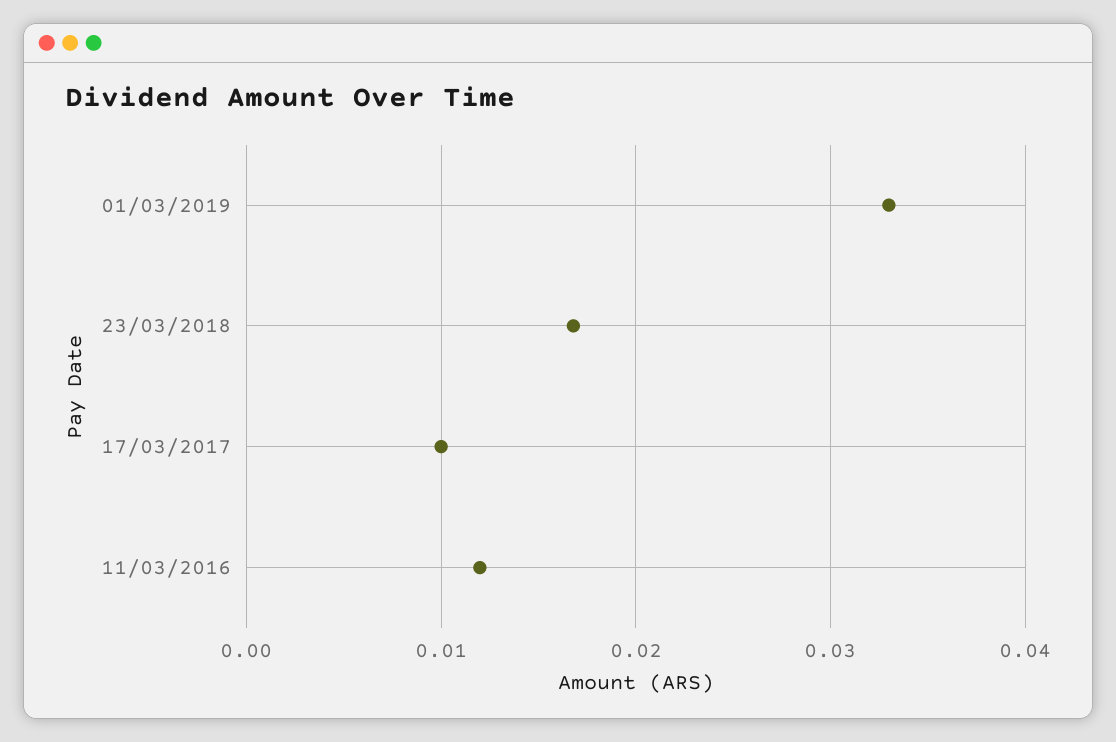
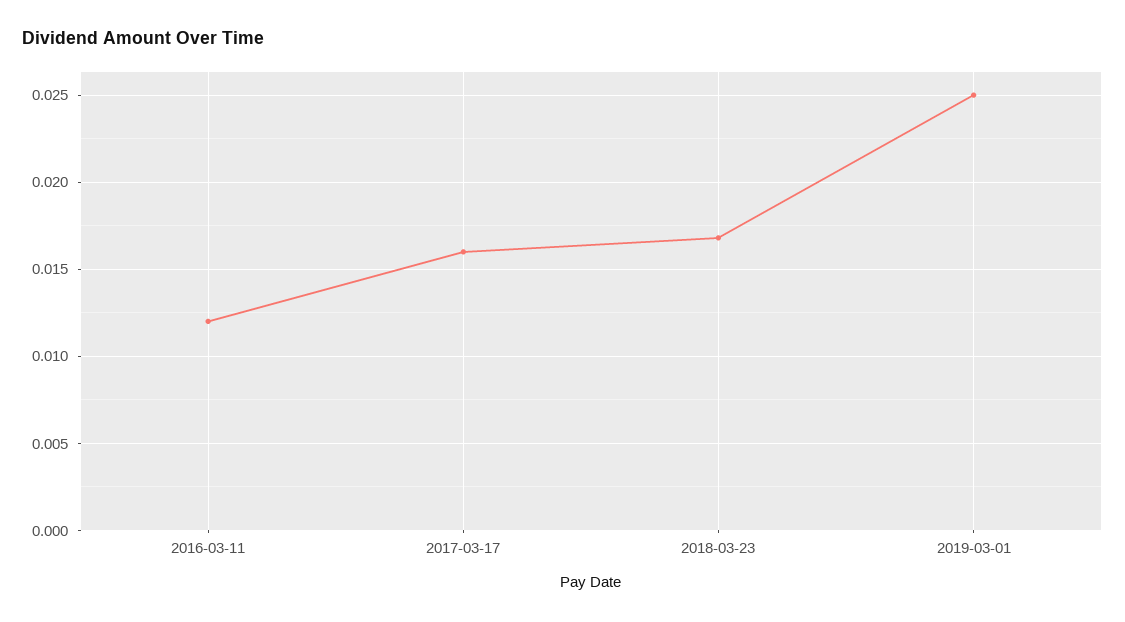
  {
-   "01/03/2019": 0.033,
+   "01/03/2019": 0.025,
    "23/03/2018": 0.017,
-   "17/03/2017": 0.01,
+   "17/03/2017": 0.016,
    "11/03/2016": 0.012
  }

